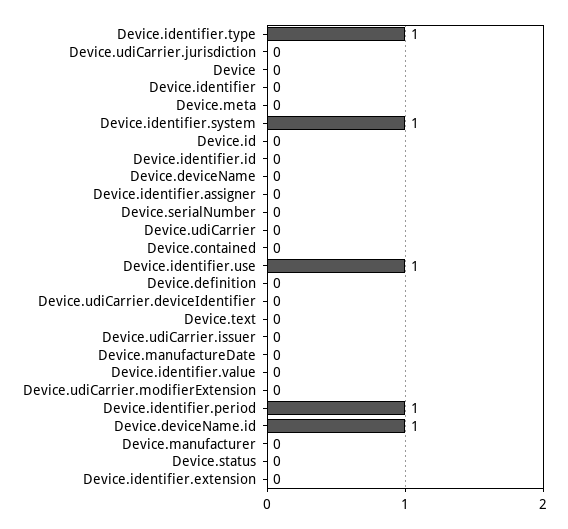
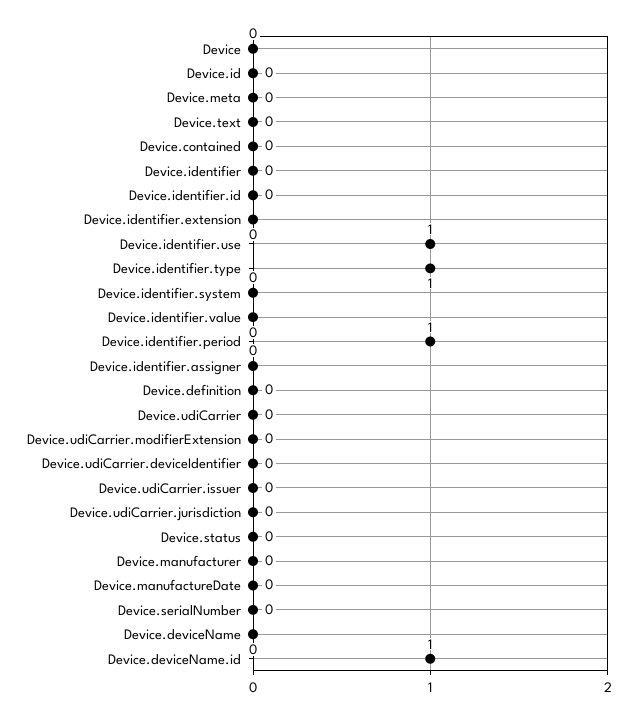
  {
    "Device.identifier.type": 1,
    "Device.udiCarrier.jurisdiction": 0,
    "Device": 0,
    "Device.identifier": 0,
    "Device.meta": 0,
-   "Device.identifier.system": 1,
+   "Device.identifier.system": 0,
    "Device.id": 0,
    "Device.identifier.id": 0,
    "Device.deviceName": 0,
    "Device.identifier.assigner": 0,
    "Device.serialNumber": 0,
    "Device.udiCarrier": 0,
    "Device.contained": 0,
    "Device.identifier.use": 1,
    "Device.definition": 0,
    "Device.udiCarrier.deviceIdentifier": 0,
    "Device.text": 0,
    "Device.udiCarrier.issuer": 0,
    "Device.manufactureDate": 0,
    "Device.identifier.value": 0,
    "Device.udiCarrier.modifierExtension": 0,
    "Device.identifier.period": 1,
    "Device.deviceName.id": 1,
    "Device.manufacturer": 0,
    "Device.status": 0,
    "Device.identifier.extension": 0
  }

